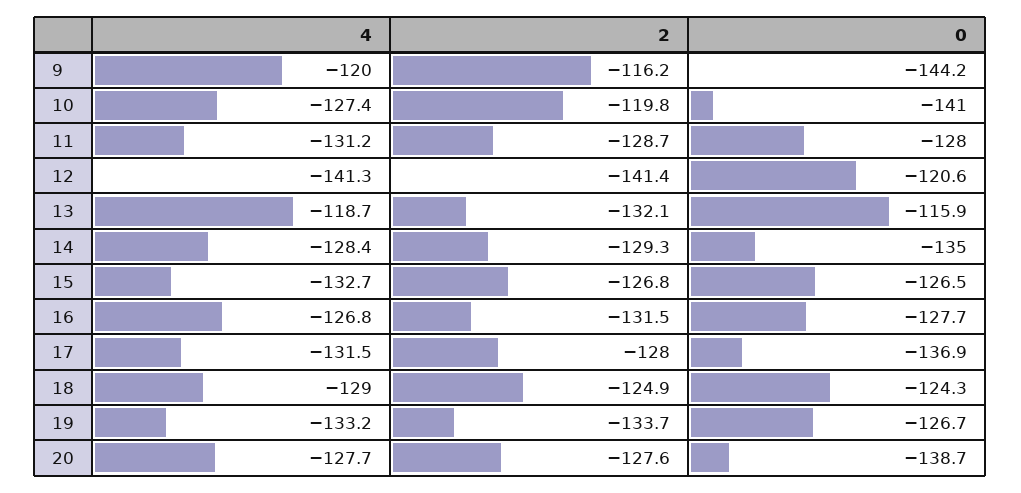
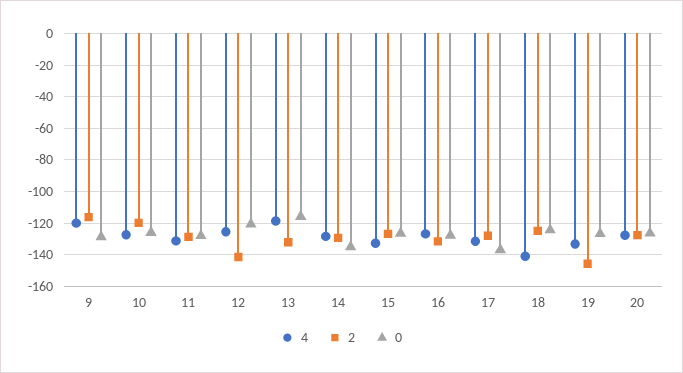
  {
    "4": {
      "9": -120,
      "10": -127.4,
      "11": -131.2,
-     "12": -141.3,
+     "12": -125,
      "13": -118.7,
      "14": -128.4,
      "15": -132.7,
      "16": -126.8,
      "17": -131.5,
-     "18": -129,
+     "18": -140,
      "19": -133.2,
      "20": -127.7
    },
    "2": {
      "9": -116.2,
      "10": -119.8,
      "11": -128.7,
      "12": -141.4,
      "13": -132.1,
      "14": -129.3,
      "15": -126.8,
      "16": -131.5,
      "17": -128,
      "18": -124.9,
-     "19": -133.7,
+     "19": -145,
      "20": -127.6
    },
    "0": {
-     "9": -144.2,
+     "9": -130,
-     "10": -141,
+     "10": -125,
      "11": -128,
      "12": -120.6,
      "13": -115.9,
      "14": -135,
      "15": -126.5,
      "16": -127.7,
      "17": -136.9,
      "18": -124.3,
      "19": -126.7,
-     "20": -138.7
+     "20": -125
    }
  }

